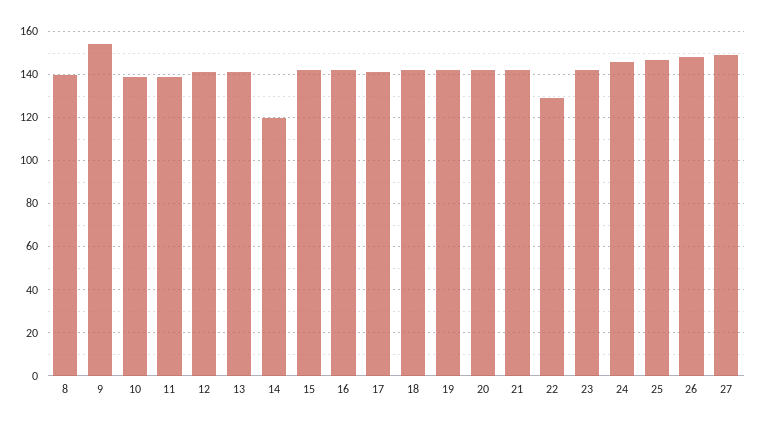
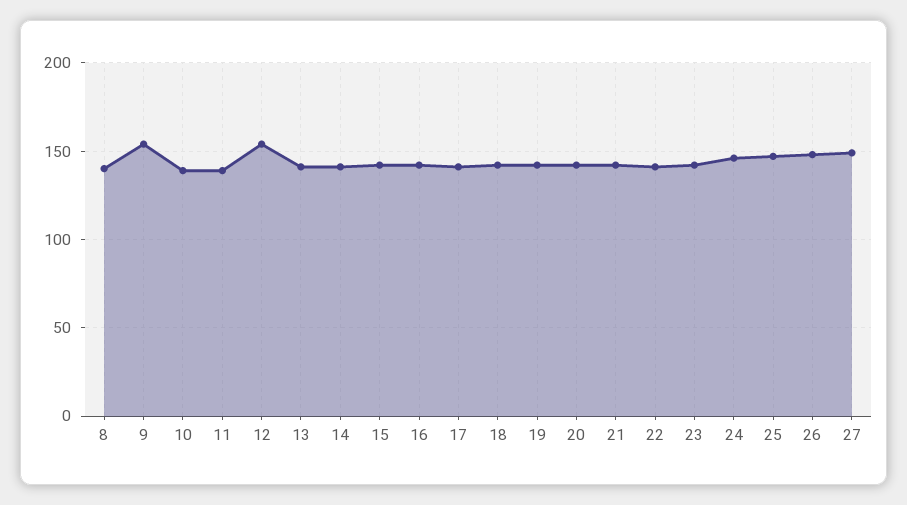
  {
    "8": 140,
    "9": 155,
    "10": 140,
    "11": 140,
-   "12": 140,
+   "12": 155,
    "13": 140,
-   "14": 120,
+   "14": 140,
    "15": 140,
    "16": 140,
    "17": 140,
    "18": 140,
    "19": 140,
    "20": 140,
    "21": 140,
-   "22": 130,
+   "22": 140,
    "23": 140,
    "24": 145,
    "25": 145,
    "26": 150,
    "27": 150
  }

